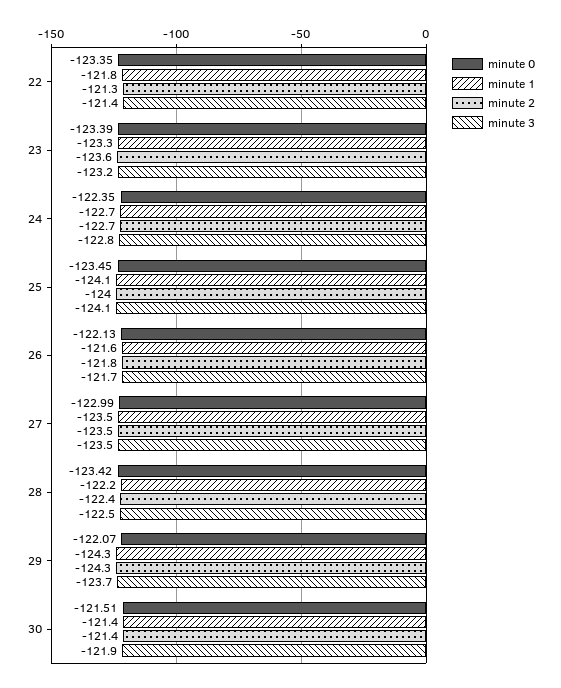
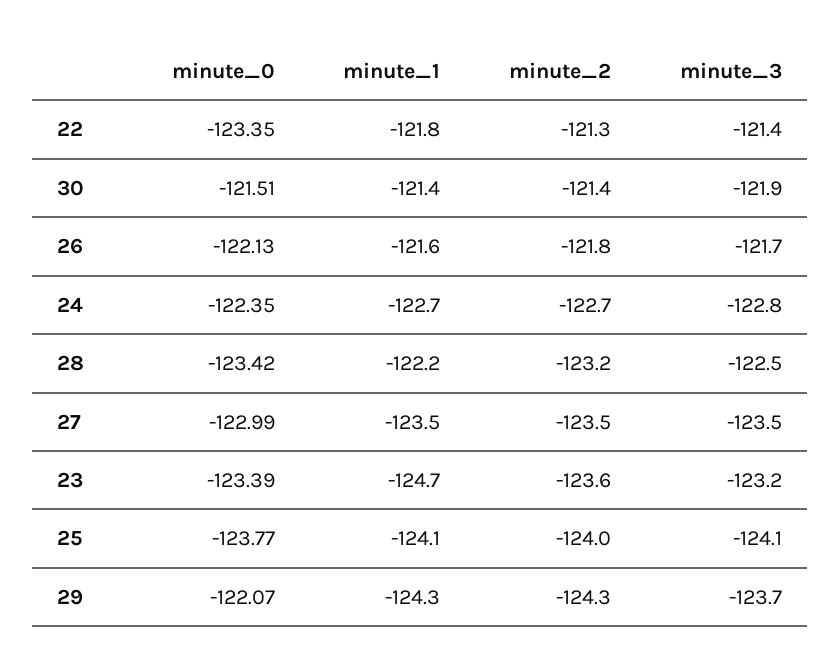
  {
    "minute 0": {
      "22": -123.35,
      "23": -123.39,
      "24": -122.35,
-     "25": -123.45,
+     "25": -123.77,
      "26": -122.13,
      "27": -122.99,
      "28": -123.42,
      "29": -122.07,
      "30": -121.51
    },
    "minute 1": {
      "22": -121.8,
-     "23": -123.3,
+     "23": -124.7,
      "24": -122.7,
      "25": -124.1,
      "26": -121.6,
      "27": -123.5,
      "28": -122.2,
      "29": -124.3,
      "30": -121.4
    },
    "minute 2": {
      "22": -121.3,
      "23": -123.6,
      "24": -122.7,
      "25": -124,
      "26": -121.8,
      "27": -123.5,
-     "28": -122.4,
+     "28": -123.2,
      "29": -124.3,
      "30": -121.4
    },
    "minute 3": {
      "22": -121.4,
      "23": -123.2,
      "24": -122.8,
      "25": -124.1,
      "26": -121.7,
      "27": -123.5,
      "28": -122.5,
      "29": -123.7,
      "30": -121.9
    }
  }

